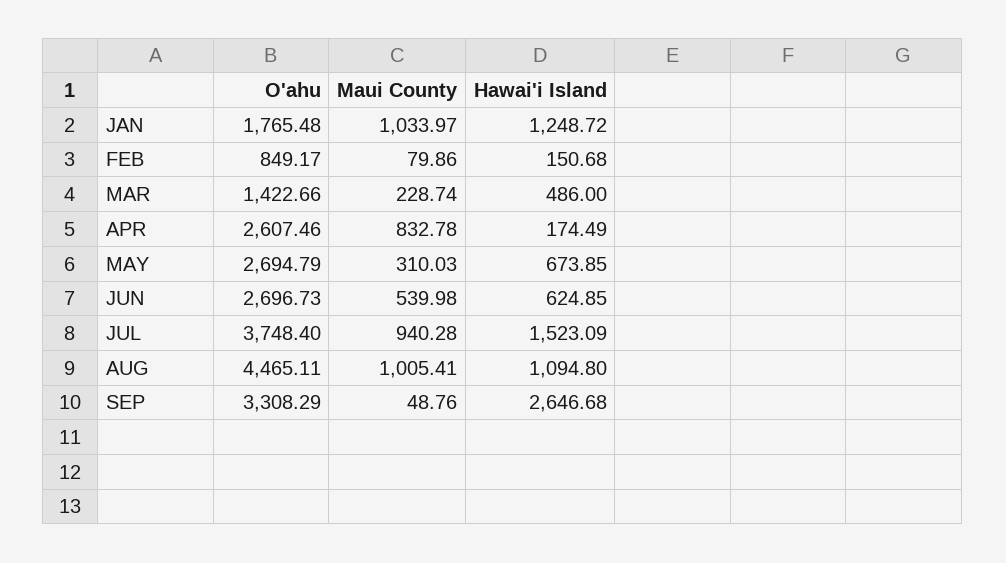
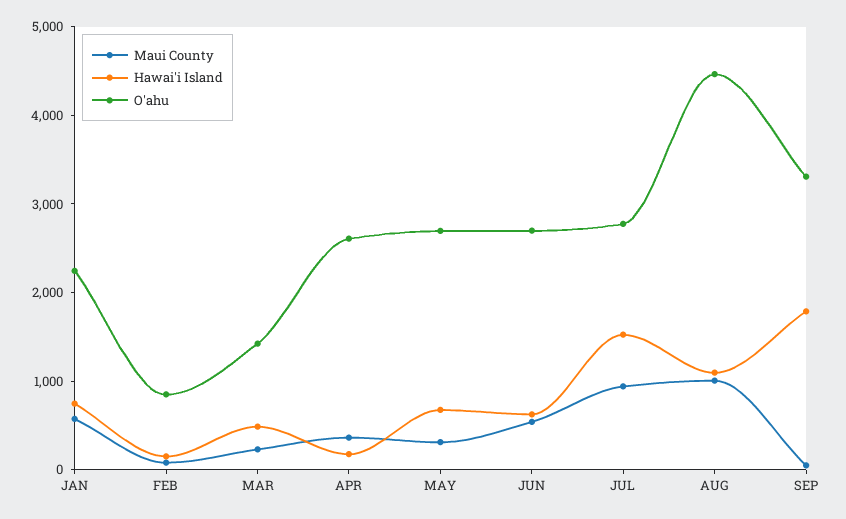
  {
    "O'ahu": {
-     "JAN": 1765.48,
+     "JAN": 2200,
      "FEB": 849.17,
      "MAR": 1422.66,
      "APR": 2607.46,
      "MAY": 2694.79,
      "JUN": 2696.73,
-     "JUL": 3748.4,
+     "JUL": 2800,
      "AUG": 4465.11,
      "SEP": 3308.29
    },
    "Maui County": {
-     "JAN": 1033.97,
+     "JAN": 600,
      "FEB": 79.86,
      "MAR": 228.74,
-     "APR": 832.78,
+     "APR": 400,
      "MAY": 310.03,
      "JUN": 539.98,
      "JUL": 940.28,
      "AUG": 1005.41,
      "SEP": 48.76
    },
    "Hawai'i Island": {
-     "JAN": 1248.72,
+     "JAN": 800,
      "FEB": 150.68,
      "MAR": 486,
      "APR": 174.49,
      "MAY": 673.85,
      "JUN": 624.85,
      "JUL": 1523.09,
      "AUG": 1094.8,
-     "SEP": 2646.68
+     "SEP": 1800
    }
  }

